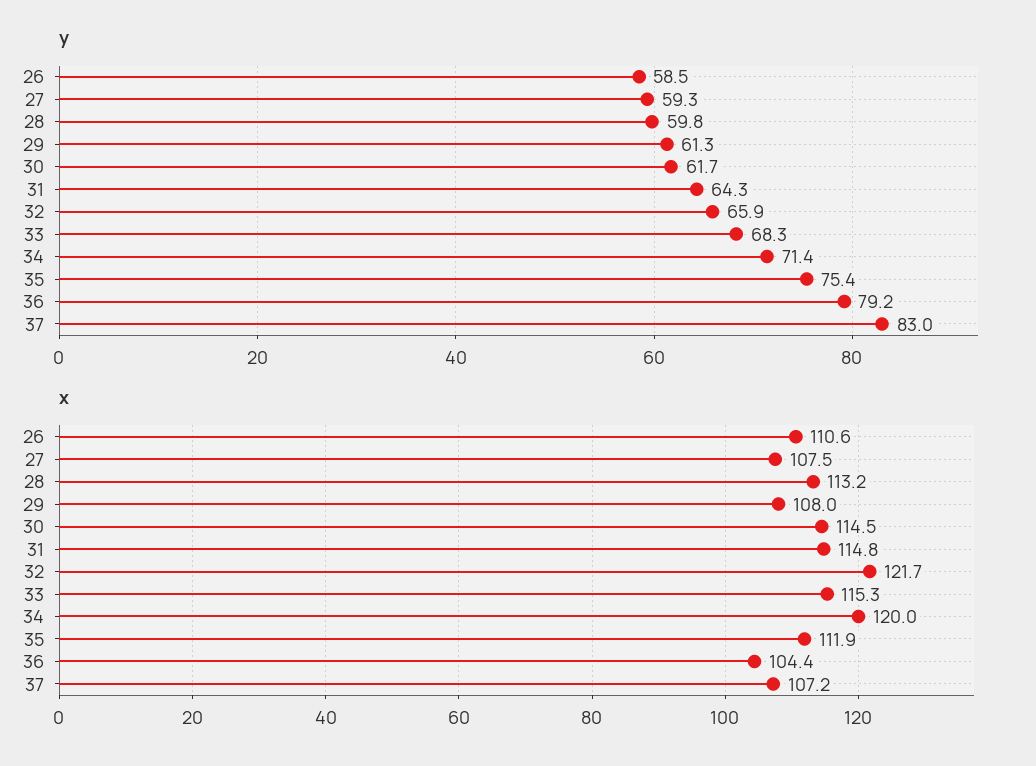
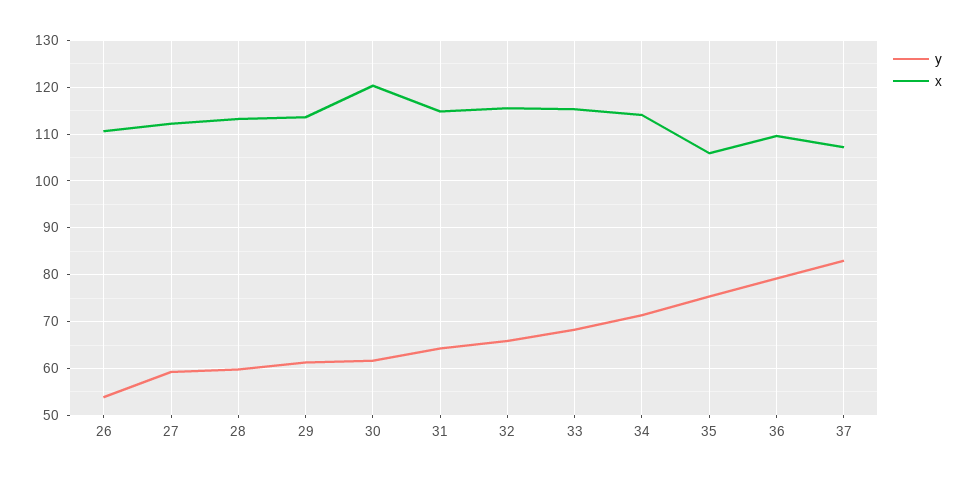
  {
    "y": {
-     "26": 58.5,
+     "26": 54,
      "27": 59.3,
      "28": 59.8,
      "29": 61.3,
      "30": 61.7,
      "31": 64.3,
      "32": 65.9,
      "33": 68.3,
      "34": 71.4,
      "35": 75.4,
      "36": 79.2,
      "37": 83
    },
    "x": {
      "26": 110.6,
-     "27": 107.5,
+     "27": 112,
      "28": 113.2,
-     "29": 108,
+     "29": 114,
-     "30": 114.5,
+     "30": 120,
      "31": 114.8,
-     "32": 121.7,
+     "32": 116,
      "33": 115.3,
-     "34": 120,
+     "34": 114,
-     "35": 111.9,
+     "35": 106,
-     "36": 104.4,
+     "36": 110,
      "37": 107.2
    }
  }

